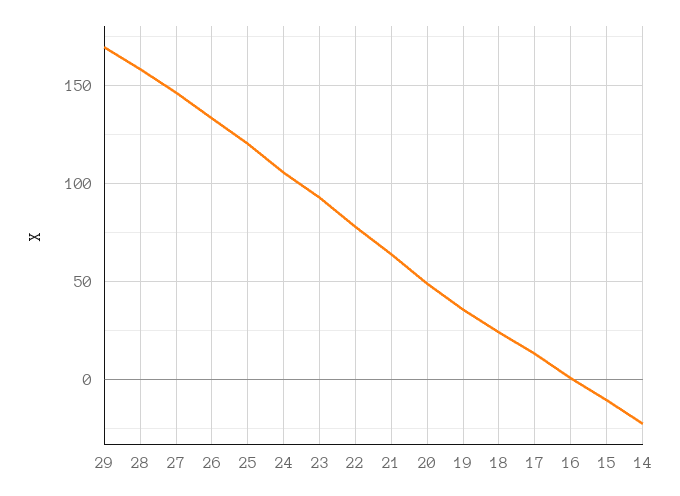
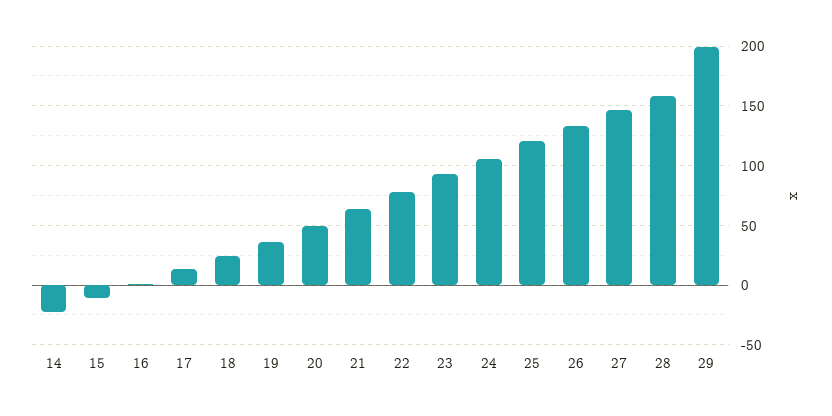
  {
-   "29": 170,
+   "29": 200,
    "28": 160,
    "27": 145,
    "26": 135,
    "25": 120,
    "24": 105,
    "23": 95,
    "22": 80,
    "21": 65,
    "20": 50,
    "19": 35,
    "18": 25,
    "17": 15,
    "16": 0,
    "15": -10,
    "14": -20
  }

